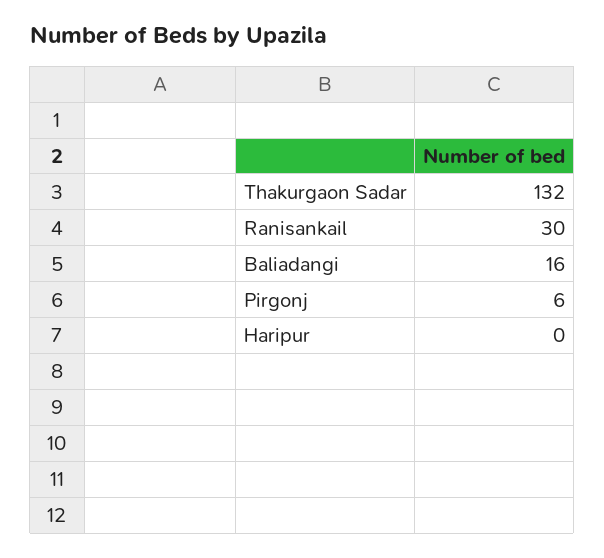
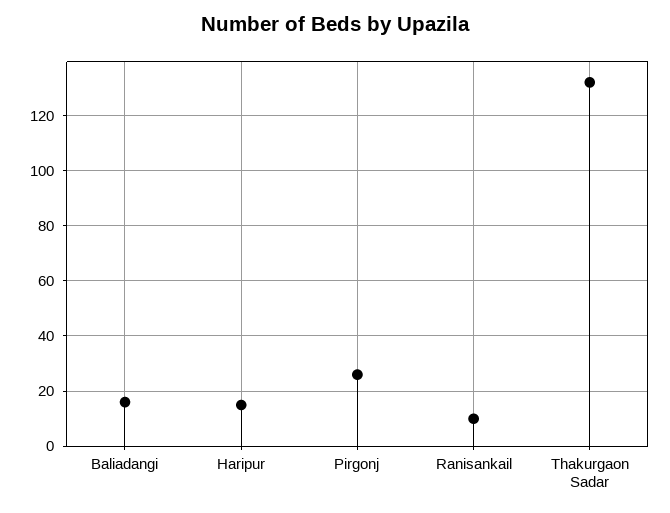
  {
    "Thakurgaon Sadar": 132,
-   "Ranisankail": 30,
+   "Ranisankail": 10,
    "Baliadangi": 16,
-   "Pirgonj": 6,
+   "Pirgonj": 25,
-   "Haripur": 0
+   "Haripur": 15
  }

